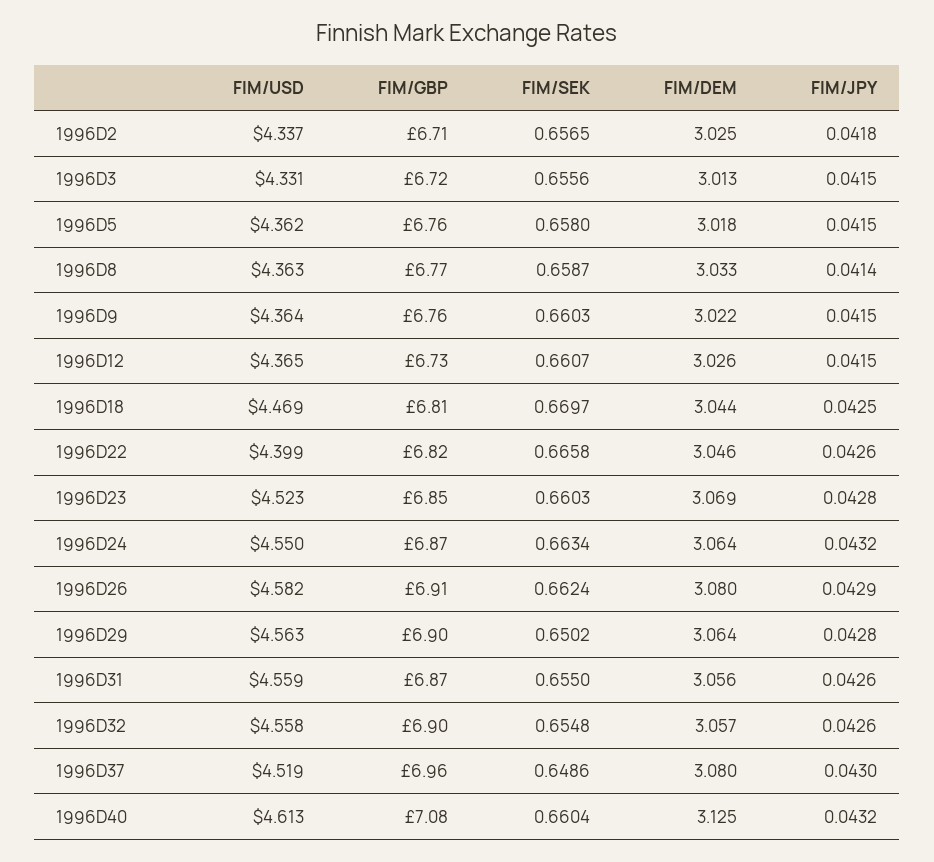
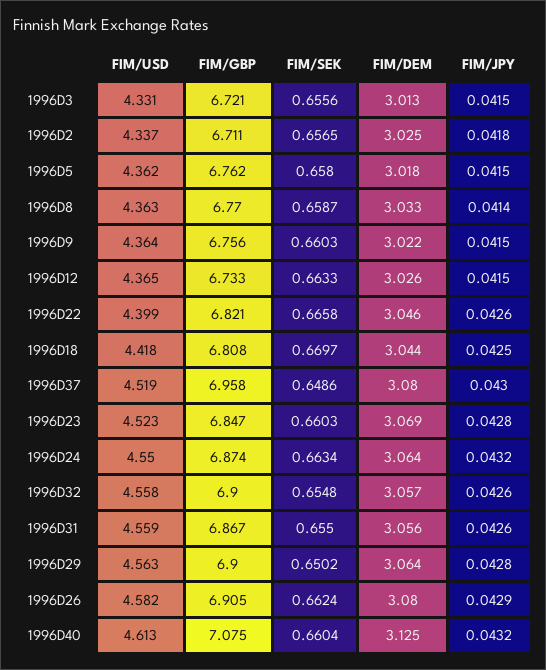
  {
    "FIM/USD": {
      "1996D2": 4.337,
      "1996D3": 4.331,
      "1996D5": 4.362,
      "1996D8": 4.363,
      "1996D9": 4.364,
      "1996D12": 4.365,
-     "1996D18": 4.469,
+     "1996D18": 4.418,
      "1996D22": 4.399,
      "1996D23": 4.523,
      "1996D24": 4.55,
      "1996D26": 4.582,
      "1996D29": 4.563,
      "1996D31": 4.559,
      "1996D32": 4.558,
      "1996D37": 4.519,
      "1996D40": 4.613
    },
    "FIM/GBP": {
      "1996D2": 6.711,
      "1996D3": 6.721,
      "1996D5": 6.762,
      "1996D8": 6.77,
      "1996D9": 6.756,
      "1996D12": 6.733,
      "1996D18": 6.808,
      "1996D22": 6.821,
      "1996D23": 6.847,
      "1996D24": 6.874,
      "1996D26": 6.905,
      "1996D29": 6.9,
      "1996D31": 6.867,
      "1996D32": 6.9,
      "1996D37": 6.958,
      "1996D40": 7.075
    },
    "FIM/SEK": {
      "1996D2": 0.6565,
      "1996D3": 0.6556,
      "1996D5": 0.658,
      "1996D8": 0.6587,
      "1996D9": 0.6603,
-     "1996D12": 0.6607,
+     "1996D12": 0.6633,
      "1996D18": 0.6697,
      "1996D22": 0.6658,
      "1996D23": 0.6603,
      "1996D24": 0.6634,
      "1996D26": 0.6624,
      "1996D29": 0.6502,
      "1996D31": 0.655,
      "1996D32": 0.6548,
      "1996D37": 0.6486,
      "1996D40": 0.6604
    },
    "FIM/DEM": {
      "1996D2": 3.025,
      "1996D3": 3.013,
      "1996D5": 3.018,
      "1996D8": 3.033,
      "1996D9": 3.022,
      "1996D12": 3.026,
      "1996D18": 3.044,
      "1996D22": 3.046,
      "1996D23": 3.069,
      "1996D24": 3.064,
      "1996D26": 3.08,
      "1996D29": 3.064,
      "1996D31": 3.056,
      "1996D32": 3.057,
      "1996D37": 3.08,
      "1996D40": 3.125
    },
    "FIM/JPY": {
      "1996D2": 0.0418,
      "1996D3": 0.0415,
      "1996D5": 0.0415,
      "1996D8": 0.0414,
      "1996D9": 0.0415,
      "1996D12": 0.0415,
      "1996D18": 0.0425,
      "1996D22": 0.0426,
      "1996D23": 0.0428,
      "1996D24": 0.0432,
      "1996D26": 0.0429,
      "1996D29": 0.0428,
      "1996D31": 0.0426,
      "1996D32": 0.0426,
      "1996D37": 0.043,
      "1996D40": 0.0432
    }
  }

